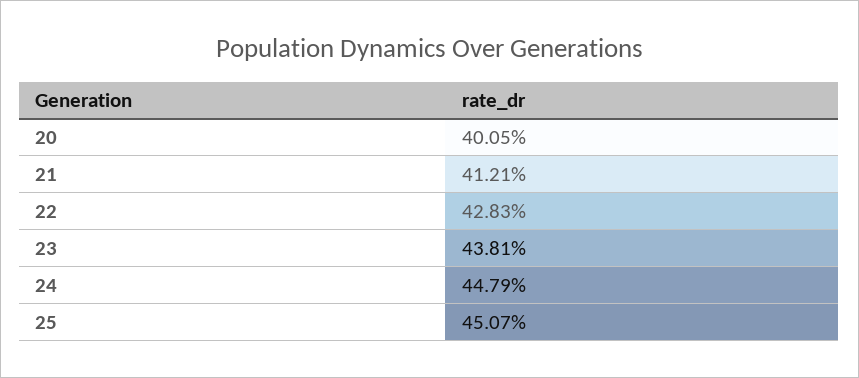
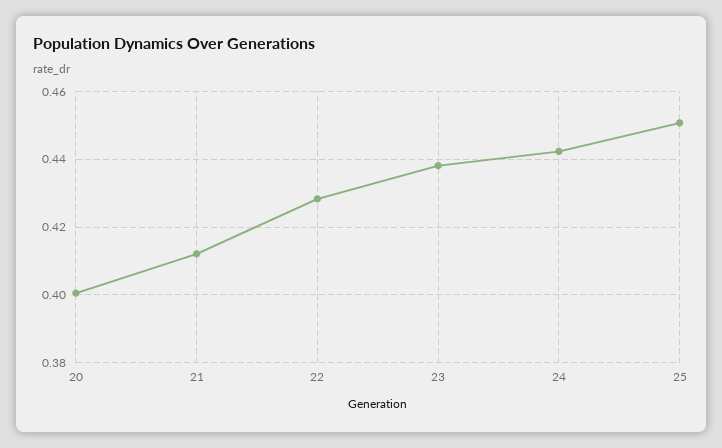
  {
    "20": 0.4005,
    "21": 0.4121,
    "22": 0.4283,
    "23": 0.4381,
-   "24": 0.4479,
+   "24": 0.442,
    "25": 0.4507
  }

